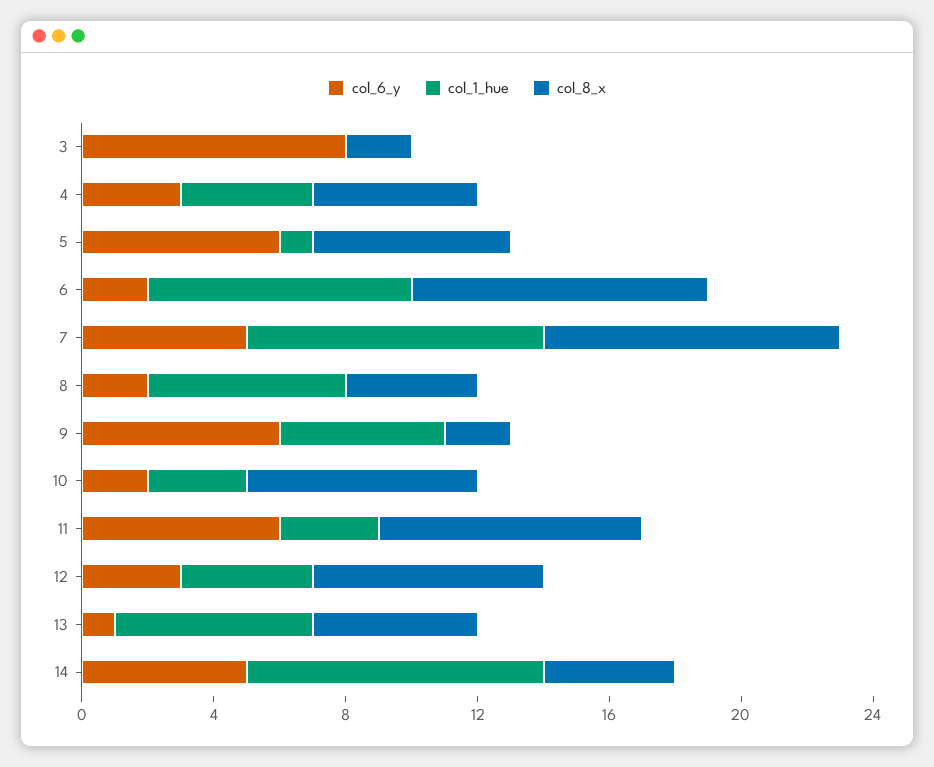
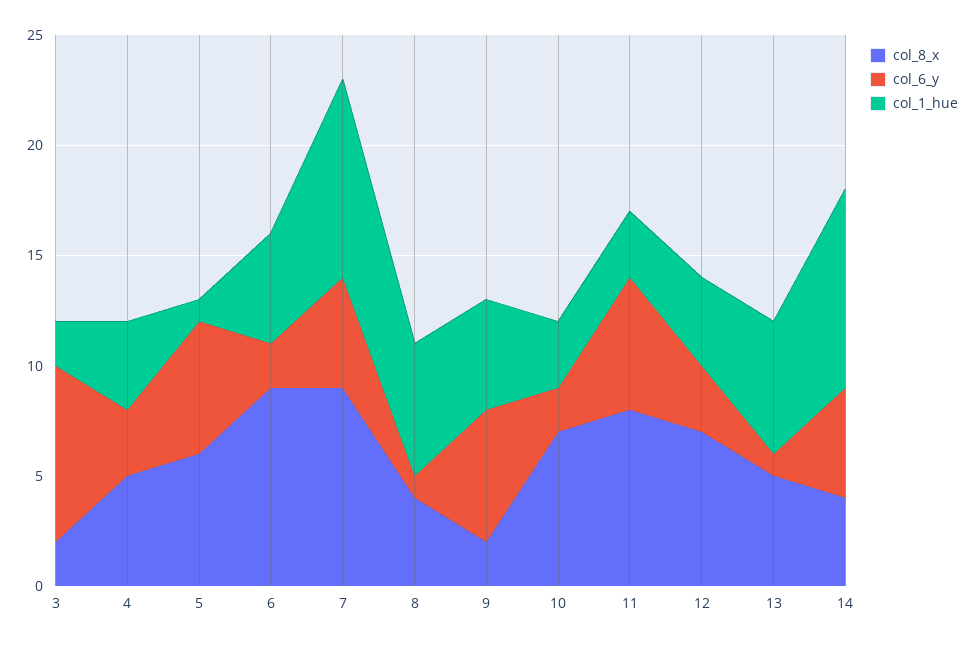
  {
    "col_6_y": {
      "3": 8,
      "4": 3,
      "5": 6,
      "6": 2,
      "7": 5,
-     "8": 2,
+     "8": 1,
      "9": 6,
      "10": 2,
      "11": 6,
      "12": 3,
      "13": 1,
      "14": 5
    },
    "col_1_hue": {
-     "3": 0,
+     "3": 2,
      "4": 4,
      "5": 1,
-     "6": 8,
+     "6": 5,
      "7": 9,
      "8": 6,
      "9": 5,
      "10": 3,
      "11": 3,
      "12": 4,
      "13": 6,
      "14": 9
    },
    "col_8_x": {
      "3": 2,
      "4": 5,
      "5": 6,
      "6": 9,
      "7": 9,
      "8": 4,
      "9": 2,
      "10": 7,
      "11": 8,
      "12": 7,
      "13": 5,
      "14": 4
    }
  }

